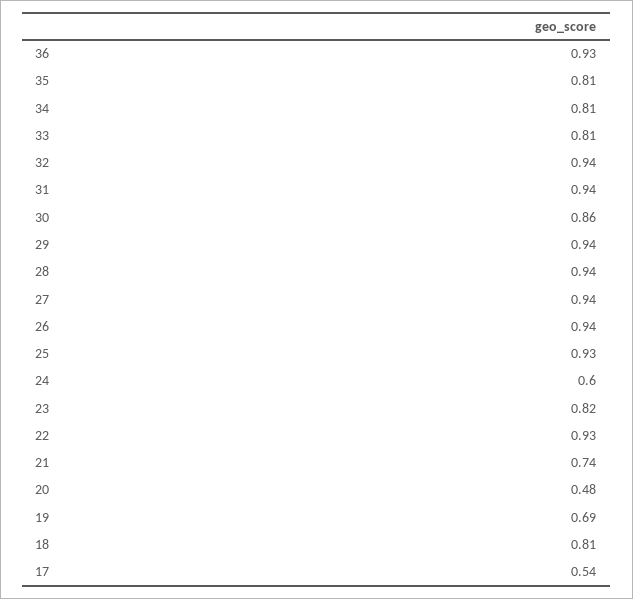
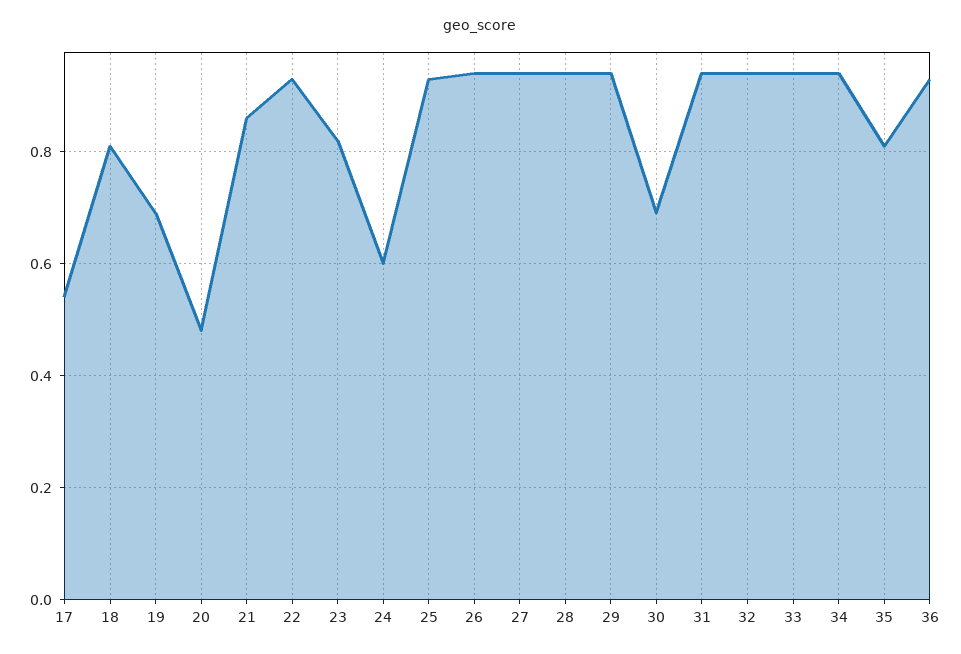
  {
    "36": 0.93,
    "35": 0.81,
-   "34": 0.81,
+   "34": 0.95,
-   "33": 0.81,
+   "33": 0.95,
    "32": 0.94,
    "31": 0.94,
-   "30": 0.86,
+   "30": 0.7,
    "29": 0.94,
    "28": 0.94,
    "27": 0.94,
    "26": 0.94,
    "25": 0.93,
    "24": 0.6,
    "23": 0.82,
    "22": 0.93,
-   "21": 0.74,
+   "21": 0.85,
    "20": 0.48,
    "19": 0.69,
    "18": 0.81,
    "17": 0.54
  }

